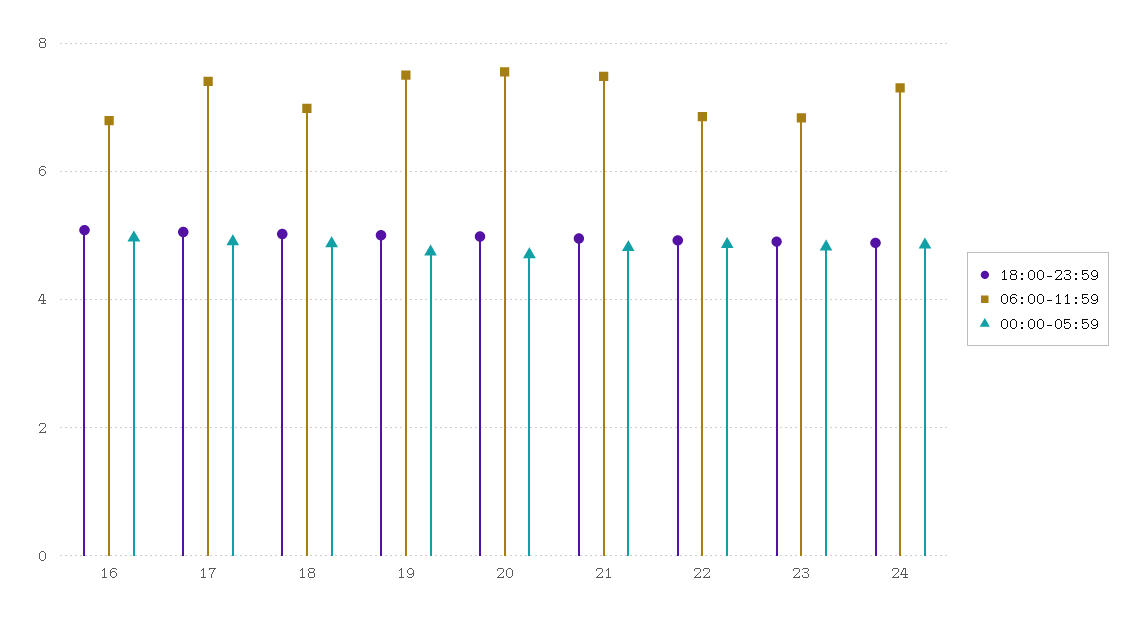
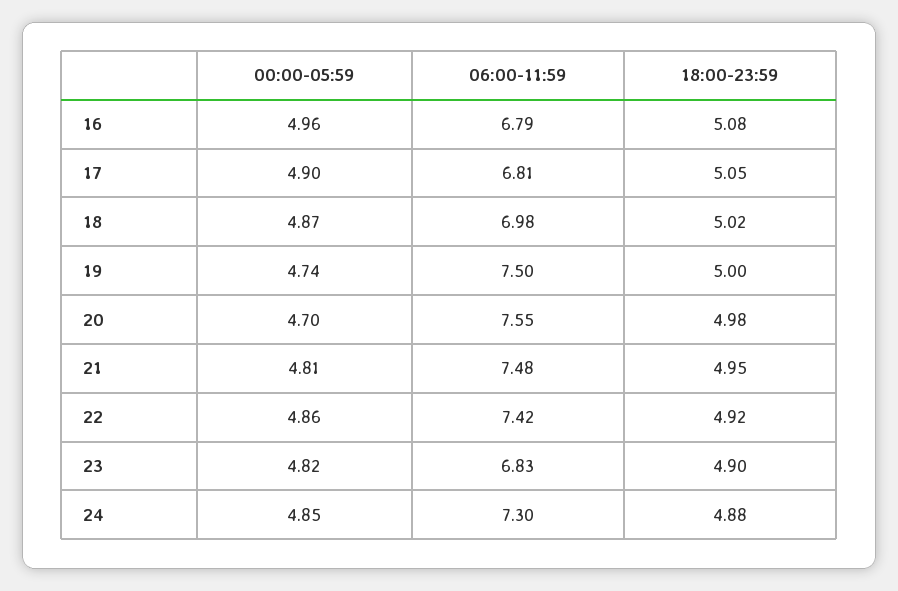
  {
    "18:00-23:59": {
      "16": 5.08,
      "17": 5.05,
      "18": 5.02,
      "19": 5,
      "20": 4.98,
      "21": 4.95,
      "22": 4.92,
      "23": 4.9,
      "24": 4.88
    },
    "06:00-11:59": {
      "16": 6.79,
-     "17": 7.4,
+     "17": 6.81,
      "18": 6.98,
      "19": 7.5,
      "20": 7.55,
      "21": 7.48,
-     "22": 6.8,
+     "22": 7.42,
      "23": 6.83,
      "24": 7.3
    },
    "00:00-05:59": {
      "16": 4.96,
      "17": 4.9,
      "18": 4.87,
      "19": 4.74,
      "20": 4.7,
      "21": 4.81,
      "22": 4.86,
      "23": 4.82,
      "24": 4.85
    }
  }

